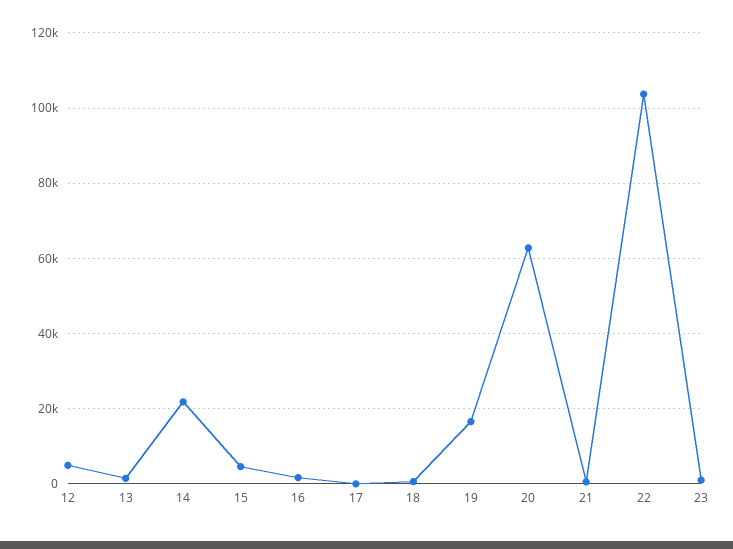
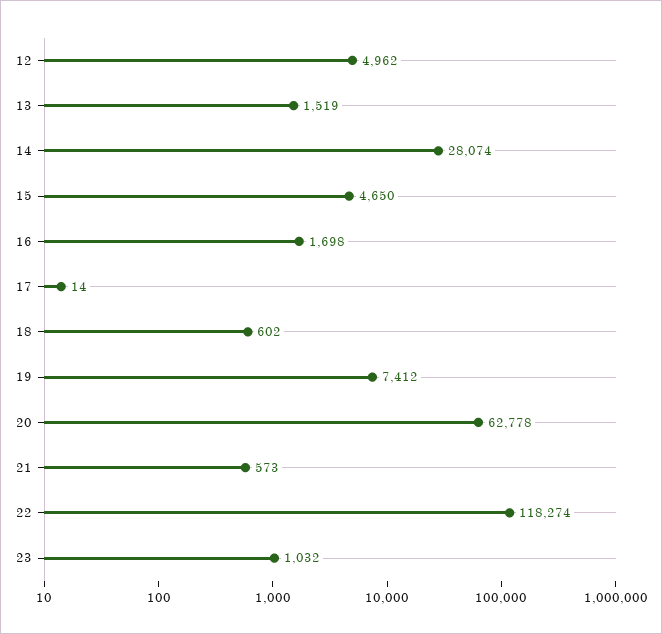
  {
    "12": 4962,
    "13": 1519,
-   "14": 22000,
+   "14": 28074,
    "15": 4650,
    "16": 1698,
    "17": 14,
    "18": 602,
-   "19": 16000,
+   "19": 7412,
    "20": 62778,
    "21": 573,
-   "22": 104000,
+   "22": 118274,
    "23": 1032
  }

